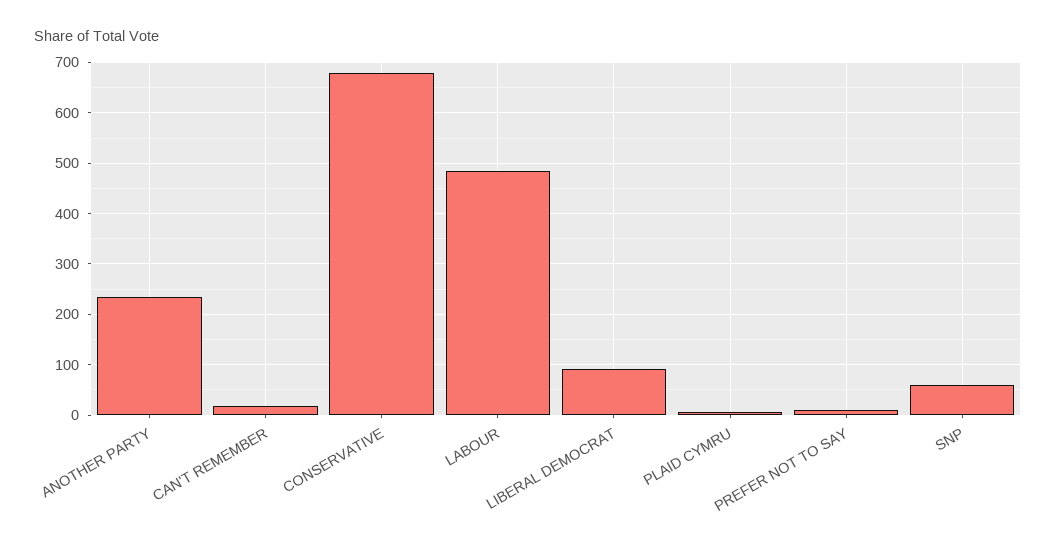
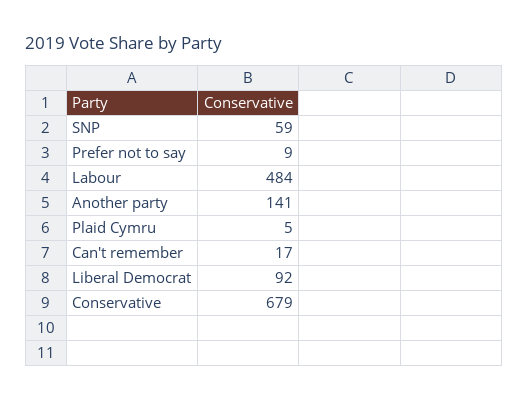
  {
-   "ANOTHER PARTY": 240,
+   "ANOTHER PARTY": 141,
    "CAN'T REMEMBER": 17,
    "CONSERVATIVE": 679,
    "LABOUR": 484,
    "LIBERAL DEMOCRAT": 92,
    "PLAID CYMRU": 5,
    "PREFER NOT TO SAY": 9,
    "SNP": 59
  }

